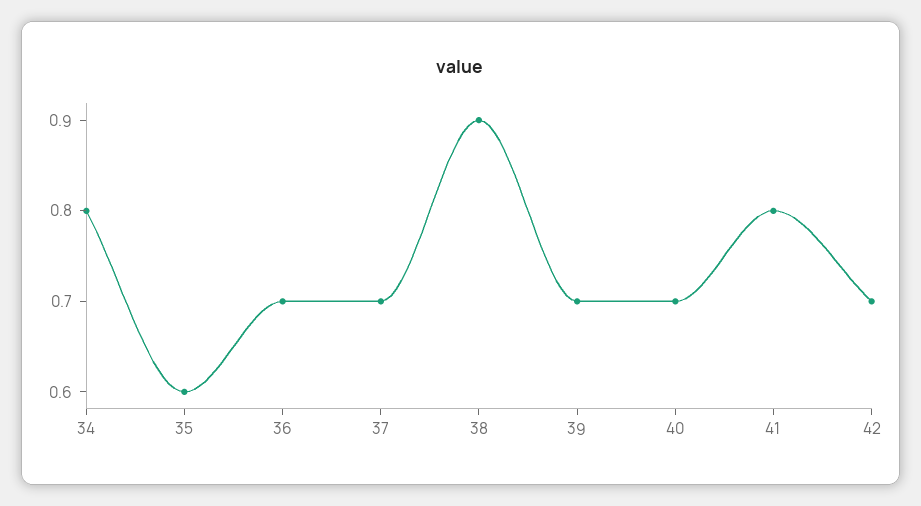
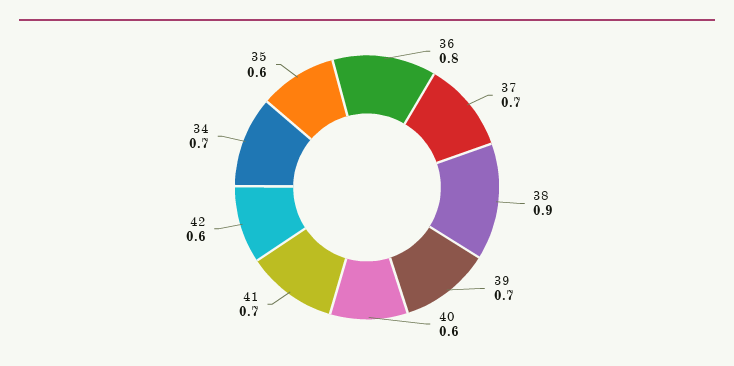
  {
-   "34": 0.8,
+   "34": 0.7,
    "35": 0.6,
-   "36": 0.7,
+   "36": 0.8,
    "37": 0.7,
    "38": 0.9,
    "39": 0.7,
-   "40": 0.7,
+   "40": 0.6,
-   "41": 0.8,
+   "41": 0.7,
-   "42": 0.7
+   "42": 0.6
  }

